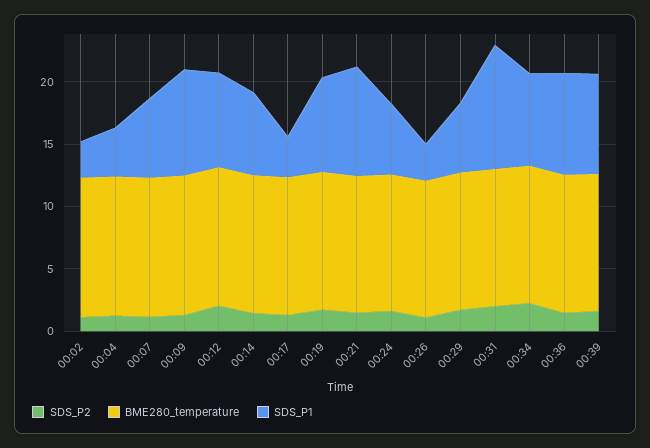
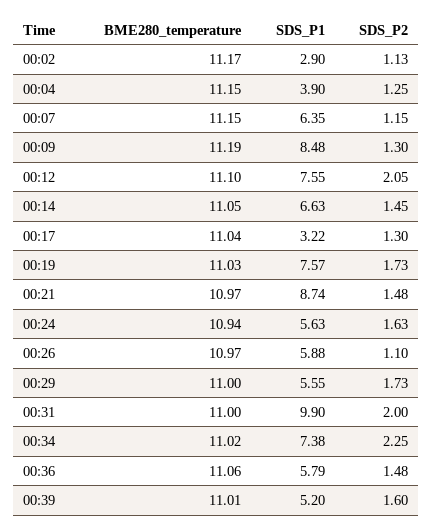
  {
    "SDS_P2": {
      "00:02": 1.13,
      "00:04": 1.25,
      "00:07": 1.15,
      "00:09": 1.3,
      "00:12": 2.05,
      "00:14": 1.45,
      "00:17": 1.3,
      "00:19": 1.73,
      "00:21": 1.48,
      "00:24": 1.63,
      "00:26": 1.1,
      "00:29": 1.73,
      "00:31": 2,
      "00:34": 2.25,
      "00:36": 1.48,
      "00:39": 1.6
    },
    "BME280_temperature": {
      "00:02": 11.17,
      "00:04": 11.15,
      "00:07": 11.15,
      "00:09": 11.19,
      "00:12": 11.1,
      "00:14": 11.05,
      "00:17": 11.04,
      "00:19": 11.03,
      "00:21": 10.97,
      "00:24": 10.94,
      "00:26": 10.97,
      "00:29": 11,
      "00:31": 11,
      "00:34": 11.02,
      "00:36": 11.06,
      "00:39": 11.01
    },
    "SDS_P1": {
      "00:02": 2.9,
      "00:04": 3.9,
      "00:07": 6.35,
      "00:09": 8.48,
      "00:12": 7.55,
      "00:14": 6.63,
      "00:17": 3.22,
      "00:19": 7.57,
      "00:21": 8.74,
      "00:24": 5.63,
-     "00:26": 3,
+     "00:26": 5.88,
      "00:29": 5.55,
      "00:31": 9.9,
      "00:34": 7.38,
-     "00:36": 8,
+     "00:36": 5.79,
-     "00:39": 8
+     "00:39": 5.2
    }
  }

